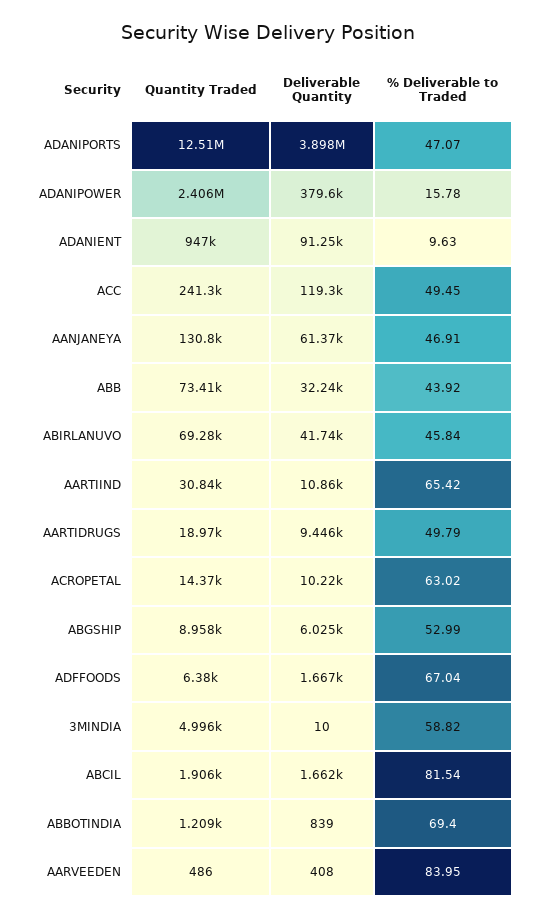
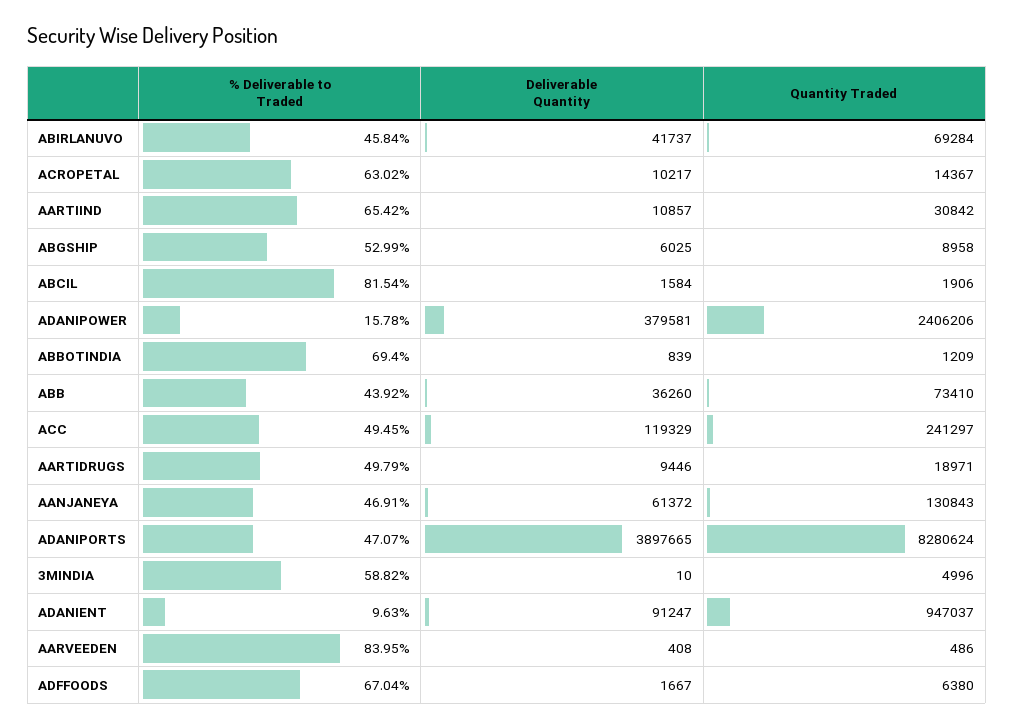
  {
    "Quantity Traded": {
-     "ADANIPORTS": 12510000,
+     "ADANIPORTS": 8280624,
      "ADANIPOWER": 2406206,
      "ADANIENT": 947037,
      "ACC": 241297,
      "AANJANEYA": 130843,
      "ABB": 73410,
      "ABIRLANUVO": 69284,
      "AARTIIND": 30842,
      "AARTIDRUGS": 18971,
      "ACROPETAL": 14367,
      "ABGSHIP": 8958,
      "ADFFOODS": 6380,
      "3MINDIA": 4996,
      "ABCIL": 1906,
      "ABBOTINDIA": 1209,
      "AARVEEDEN": 486
    },
    "Deliverable Quantity": {
      "ADANIPORTS": 3897665,
      "ADANIPOWER": 379581,
      "ADANIENT": 91247,
      "ACC": 119329,
      "AANJANEYA": 61372,
-     "ABB": 32240,
+     "ABB": 36260,
      "ABIRLANUVO": 41737,
      "AARTIIND": 10857,
      "AARTIDRUGS": 9446,
      "ACROPETAL": 10217,
      "ABGSHIP": 6025,
      "ADFFOODS": 1667,
      "3MINDIA": 10,
-     "ABCIL": 1662,
+     "ABCIL": 1584,
      "ABBOTINDIA": 839,
      "AARVEEDEN": 408
    },
    "% Deliverable to Traded": {
      "ADANIPORTS": 47.07,
      "ADANIPOWER": 15.78,
      "ADANIENT": 9.63,
      "ACC": 49.45,
      "AANJANEYA": 46.91,
      "ABB": 43.92,
      "ABIRLANUVO": 45.84,
      "AARTIIND": 65.42,
      "AARTIDRUGS": 49.79,
      "ACROPETAL": 63.02,
      "ABGSHIP": 52.99,
      "ADFFOODS": 67.04,
      "3MINDIA": 58.82,
      "ABCIL": 81.54,
      "ABBOTINDIA": 69.4,
      "AARVEEDEN": 83.95
    }
  }

